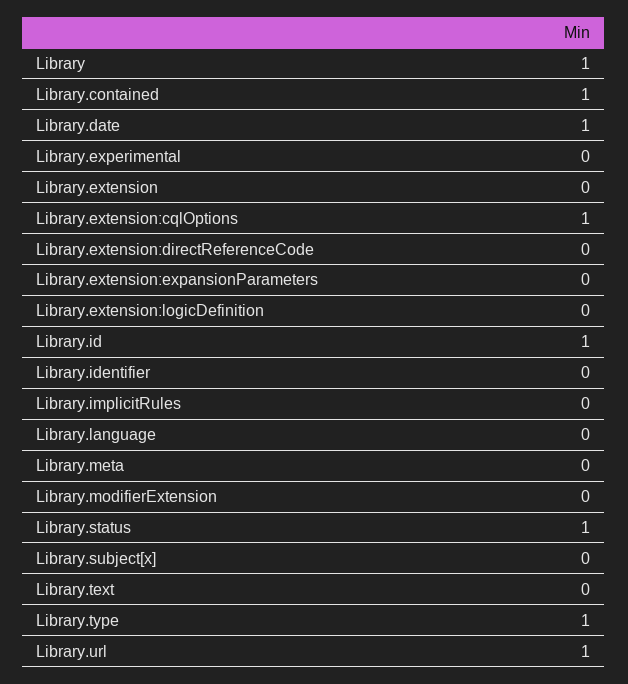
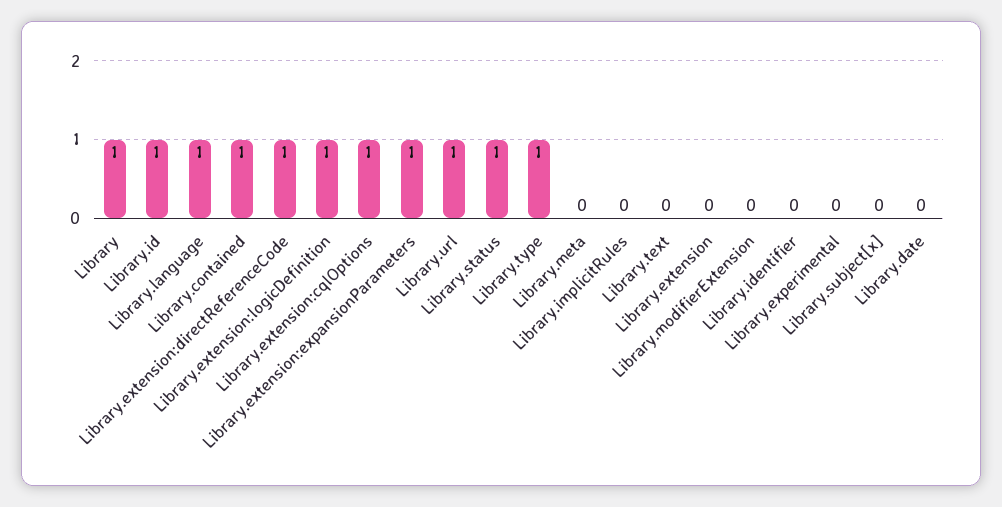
  {
    "Library": 1,
    "Library.contained": 1,
-   "Library.date": 1,
+   "Library.date": 0,
    "Library.experimental": 0,
    "Library.extension": 0,
    "Library.extension:cqlOptions": 1,
-   "Library.extension:directReferenceCode": 0,
+   "Library.extension:directReferenceCode": 1,
-   "Library.extension:expansionParameters": 0,
+   "Library.extension:expansionParameters": 1,
-   "Library.extension:logicDefinition": 0,
+   "Library.extension:logicDefinition": 1,
    "Library.id": 1,
    "Library.identifier": 0,
    "Library.implicitRules": 0,
-   "Library.language": 0,
+   "Library.language": 1,
    "Library.meta": 0,
    "Library.modifierExtension": 0,
    "Library.status": 1,
    "Library.subject[x]": 0,
    "Library.text": 0,
    "Library.type": 1,
    "Library.url": 1
  }

